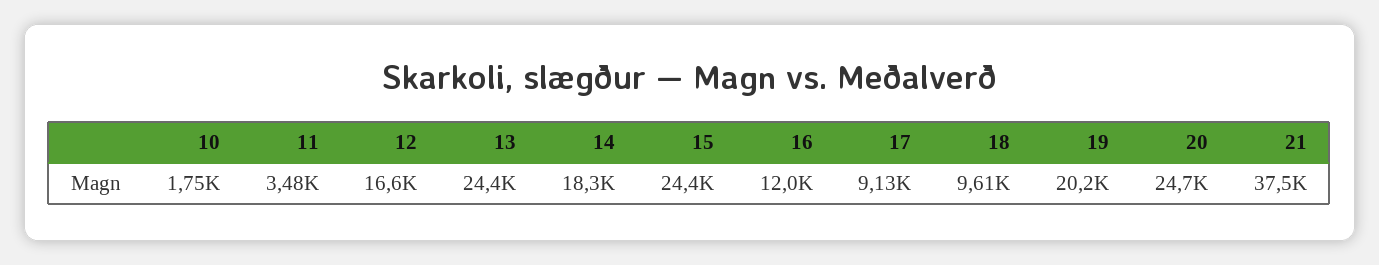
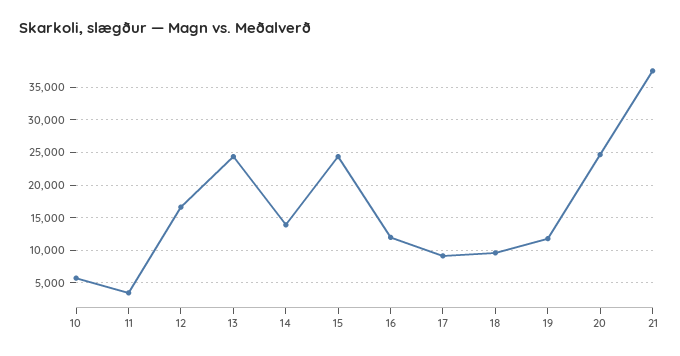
  {
-   "10": 1750,
+   "10": 6000,
    "11": 3480,
    "12": 16600,
    "13": 24400,
-   "14": 18300,
+   "14": 14000,
    "15": 24400,
    "16": 12000,
    "17": 9130,
    "18": 9610,
-   "19": 20200,
+   "19": 12000,
    "20": 24700,
    "21": 37500
  }

